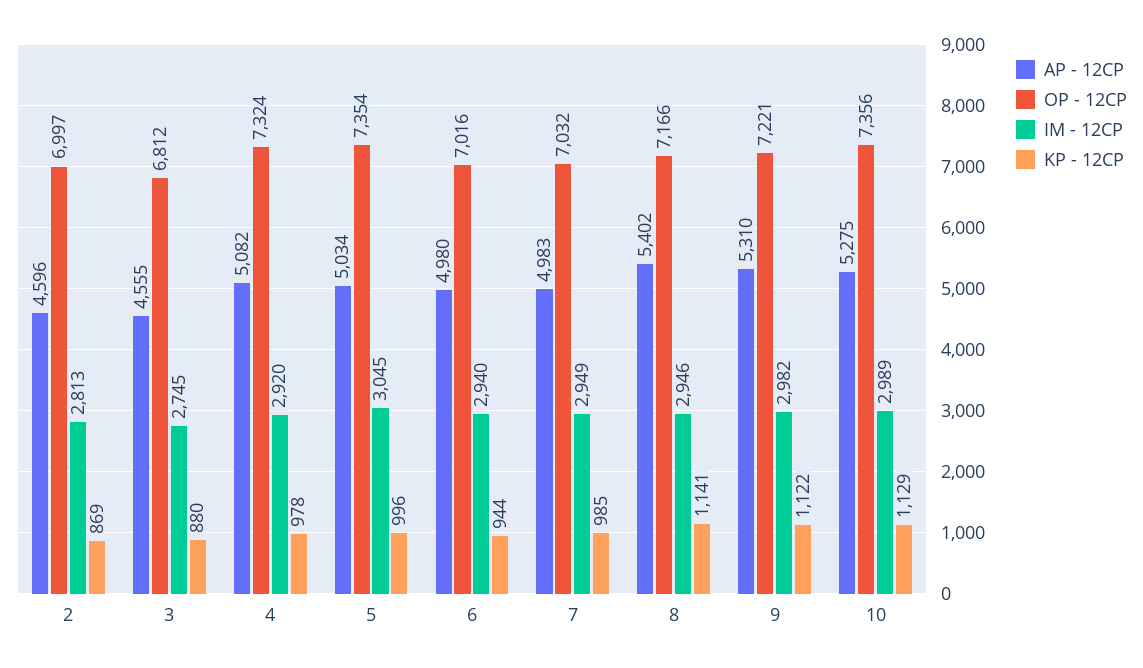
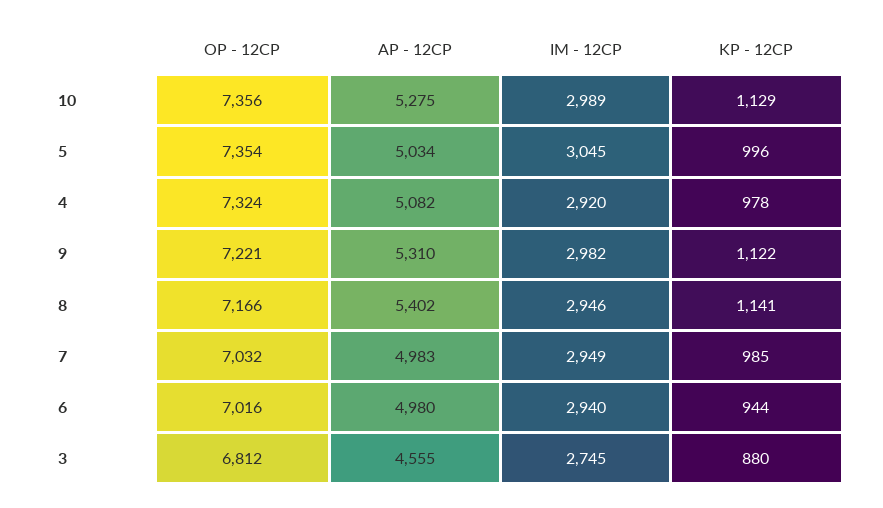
  {
    "AP - 12CP": {
-     "2": 4596,
      "3": 4555,
      "4": 5082,
      "5": 5034,
      "6": 4980,
      "7": 4983,
      "8": 5402,
      "9": 5310,
      "10": 5275
    },
    "OP - 12CP": {
-     "2": 6997,
      "3": 6812,
      "4": 7324,
      "5": 7354,
      "6": 7016,
      "7": 7032,
      "8": 7166,
      "9": 7221,
      "10": 7356
    },
    "IM - 12CP": {
-     "2": 2813,
      "3": 2745,
      "4": 2920,
      "5": 3045,
      "6": 2940,
      "7": 2949,
      "8": 2946,
      "9": 2982,
      "10": 2989
    },
    "KP - 12CP": {
-     "2": 869,
      "3": 880,
      "4": 978,
      "5": 996,
      "6": 944,
      "7": 985,
      "8": 1141,
      "9": 1122,
      "10": 1129
    }
  }

